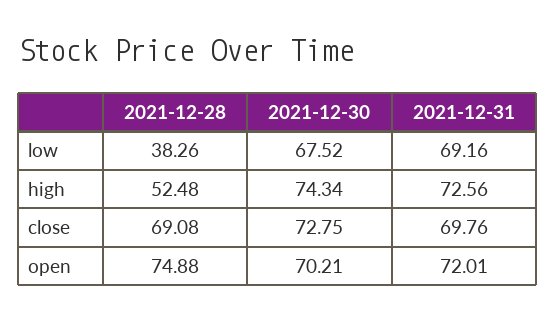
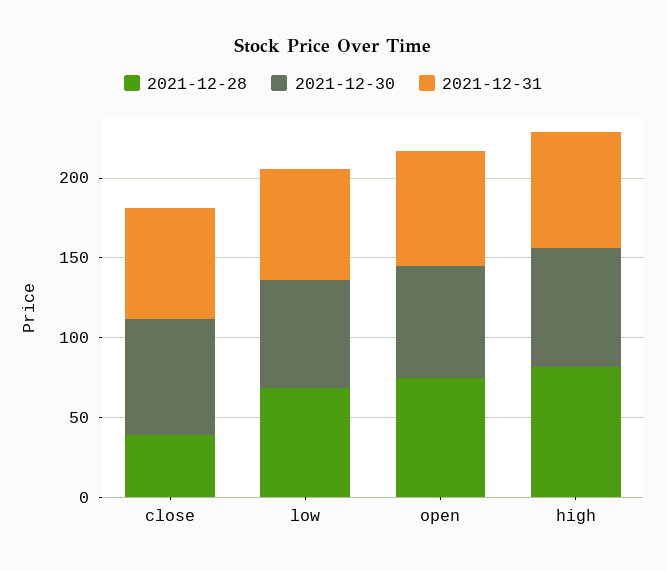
  {
    "2021-12-28": {
-     "low": 38.26,
+     "low": 70,
-     "high": 52.48,
+     "high": 80,
-     "close": 69.08,
+     "close": 40,
      "open": 74.88
    },
    "2021-12-30": {
      "low": 67.52,
      "high": 74.34,
      "close": 72.75,
      "open": 70.21
    },
    "2021-12-31": {
      "low": 69.16,
      "high": 72.56,
      "close": 69.76,
      "open": 72.01
    }
  }

